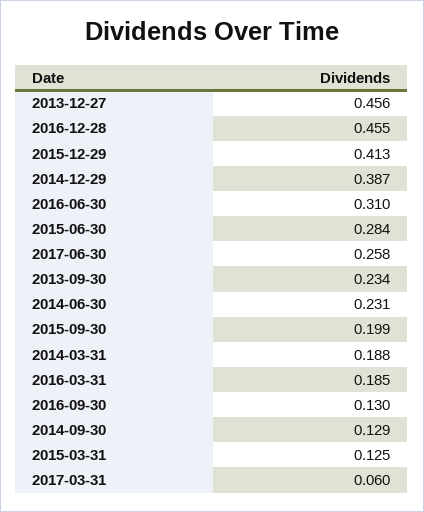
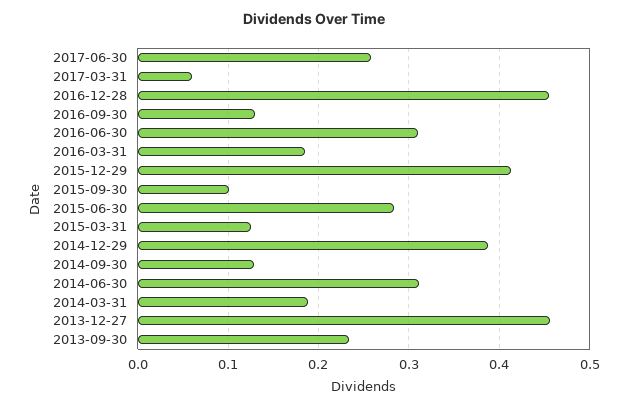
  {
    "2013-12-27": 0.456,
    "2016-12-28": 0.455,
    "2015-12-29": 0.413,
    "2014-12-29": 0.387,
    "2016-06-30": 0.31,
    "2015-06-30": 0.284,
    "2017-06-30": 0.258,
    "2013-09-30": 0.234,
-   "2014-06-30": 0.231,
+   "2014-06-30": 0.31,
-   "2015-09-30": 0.199,
+   "2015-09-30": 0.1,
    "2014-03-31": 0.188,
    "2016-03-31": 0.185,
    "2016-09-30": 0.13,
    "2014-09-30": 0.129,
    "2015-03-31": 0.125,
    "2017-03-31": 0.06
  }

